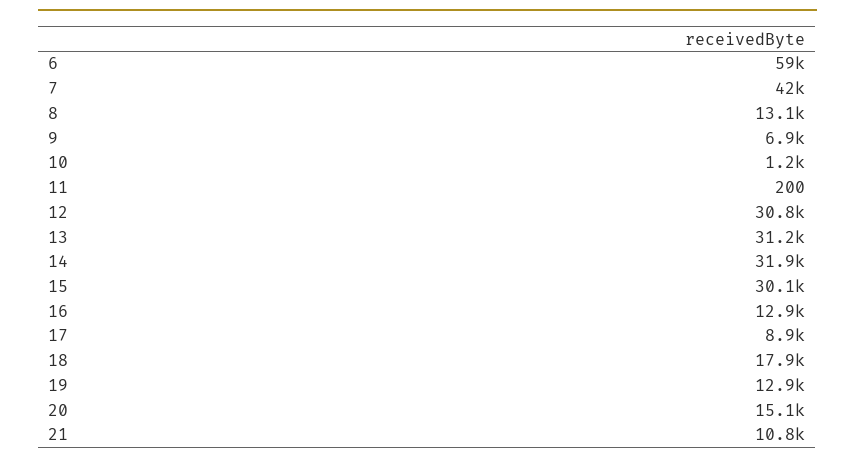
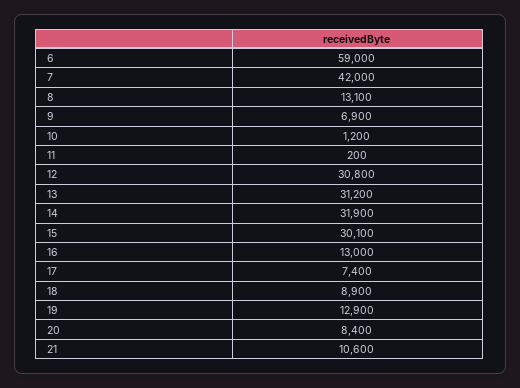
  {
    "6": 59000,
    "7": 42000,
    "8": 13100,
    "9": 6900,
    "10": 1200,
    "11": 200,
    "12": 30800,
    "13": 31200,
    "14": 31900,
    "15": 30100,
-   "16": 12900,
+   "16": 13000,
-   "17": 8900,
+   "17": 7400,
-   "18": 17900,
+   "18": 8900,
    "19": 12900,
-   "20": 15100,
+   "20": 8400,
-   "21": 10800
+   "21": 10600
  }

